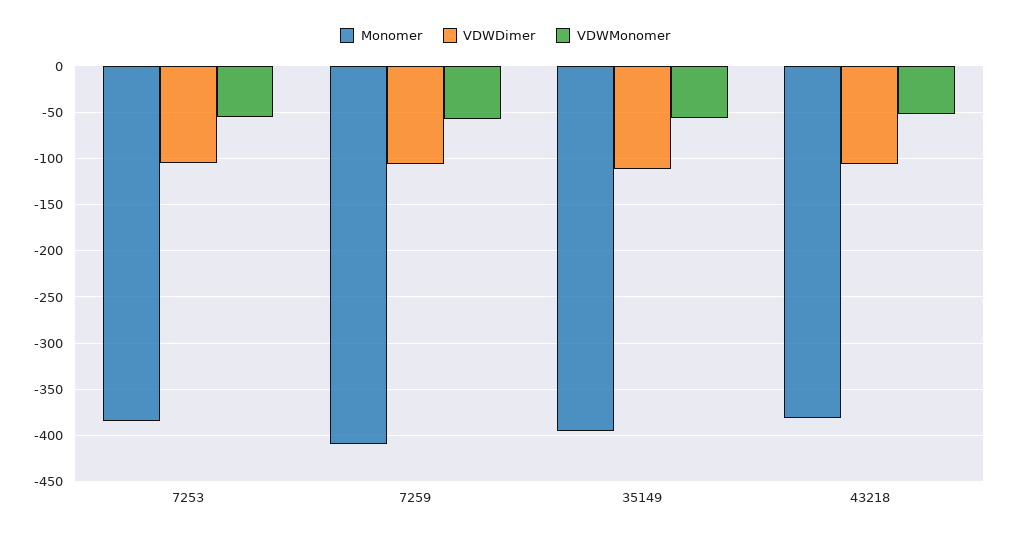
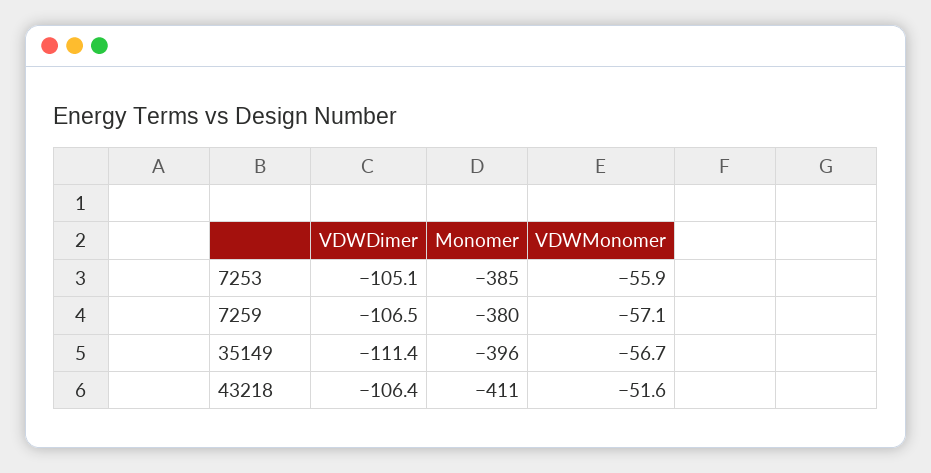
  {
    "Monomer": {
      "7253": -385,
-     "7259": -410,
+     "7259": -380,
      "35149": -396,
-     "43218": -380
+     "43218": -411
    },
    "VDWDimer": {
      "7253": -105.1,
      "7259": -106.5,
      "35149": -111.4,
      "43218": -106.4
    },
    "VDWMonomer": {
      "7253": -55.9,
      "7259": -57.1,
      "35149": -56.7,
      "43218": -51.6
    }
  }

